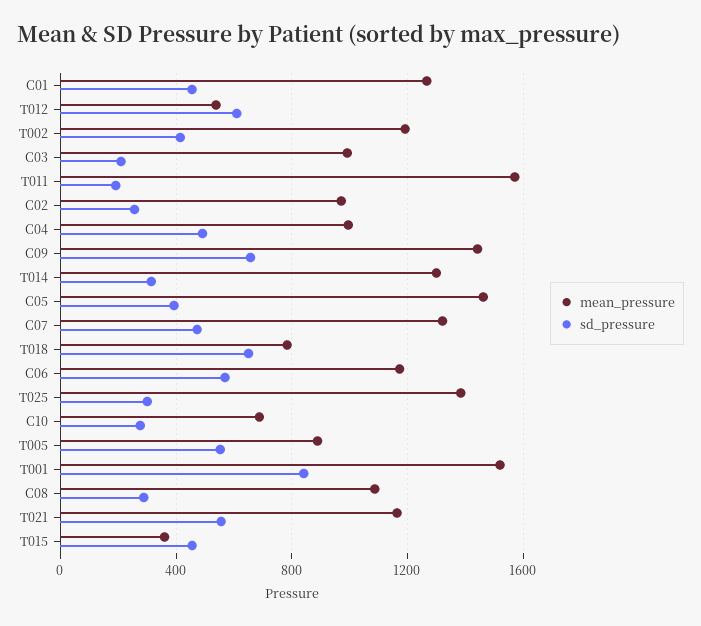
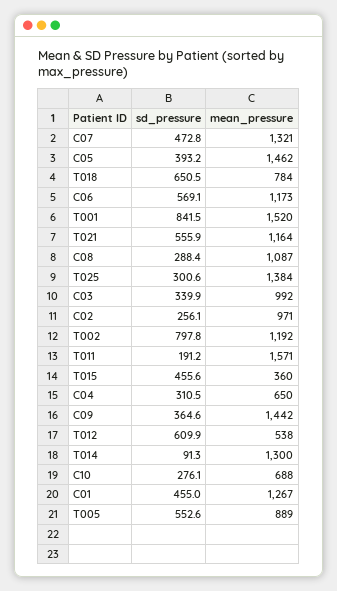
  {
    "mean_pressure": {
      "C01": 1267,
      "T012": 538,
      "T002": 1192,
      "C03": 992,
      "T011": 1571,
      "C02": 971,
-     "C04": 1000,
+     "C04": 650,
      "C09": 1442,
      "T014": 1300,
      "C05": 1462,
      "C07": 1321,
      "T018": 784,
      "C06": 1173,
      "T025": 1384,
      "C10": 688,
      "T005": 889,
      "T001": 1520,
      "C08": 1087,
      "T021": 1164,
      "T015": 360
    },
    "sd_pressure": {
      "C01": 455,
      "T012": 609.9,
-     "T002": 400,
+     "T002": 797.8,
-     "C03": 200,
+     "C03": 339.9,
      "T011": 191.2,
      "C02": 256.1,
-     "C04": 500,
+     "C04": 310.5,
-     "C09": 650,
+     "C09": 364.6,
-     "T014": 300,
+     "T014": 91.3,
      "C05": 393.2,
      "C07": 472.8,
      "T018": 650.5,
      "C06": 569.1,
      "T025": 300.6,
      "C10": 276.1,
      "T005": 552.6,
      "T001": 841.5,
      "C08": 288.4,
      "T021": 555.9,
      "T015": 455.6
    }
  }

